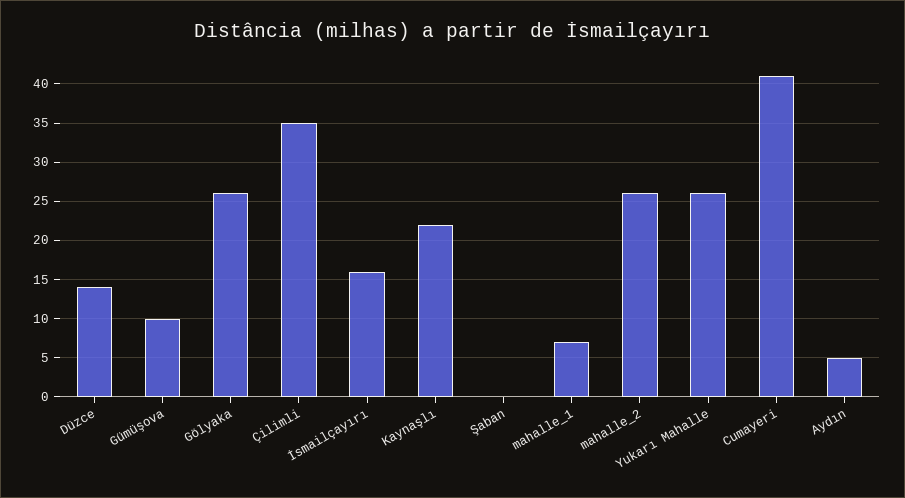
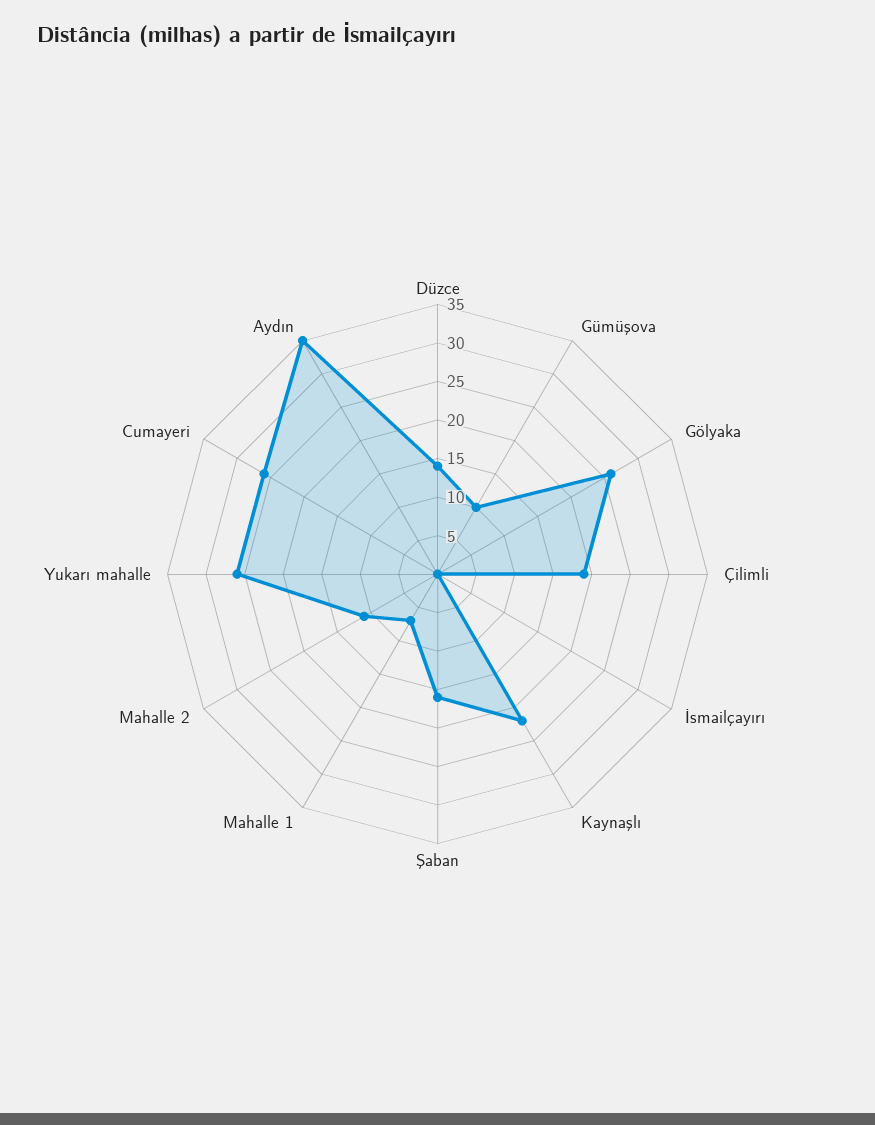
  {
    "Düzce": 14,
    "Gümüşova": 10,
    "Gölyaka": 26,
-   "Çilimli": 35,
+   "Çilimli": 20,
-   "İsmailçayırı": 16,
+   "İsmailçayırı": 0,
    "Kaynaşlı": 22,
-   "Şaban": 0,
+   "Şaban": 15,
    "mahalle_1": 7,
-   "mahalle_2": 26,
+   "mahalle_2": 10,
    "Yukarı Mahalle": 26,
-   "Cumayeri": 41,
+   "Cumayeri": 25,
-   "Aydın": 5
+   "Aydın": 35
  }

